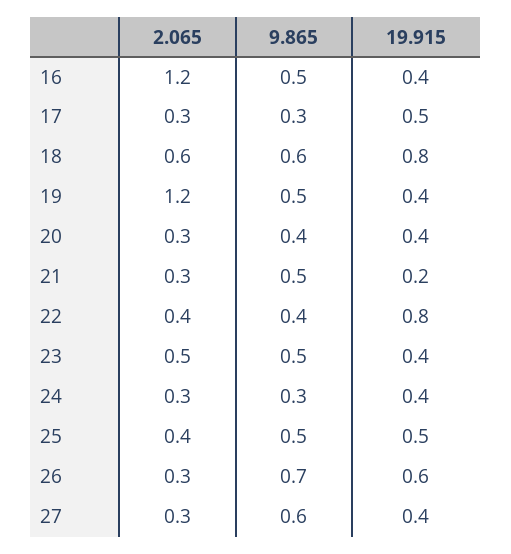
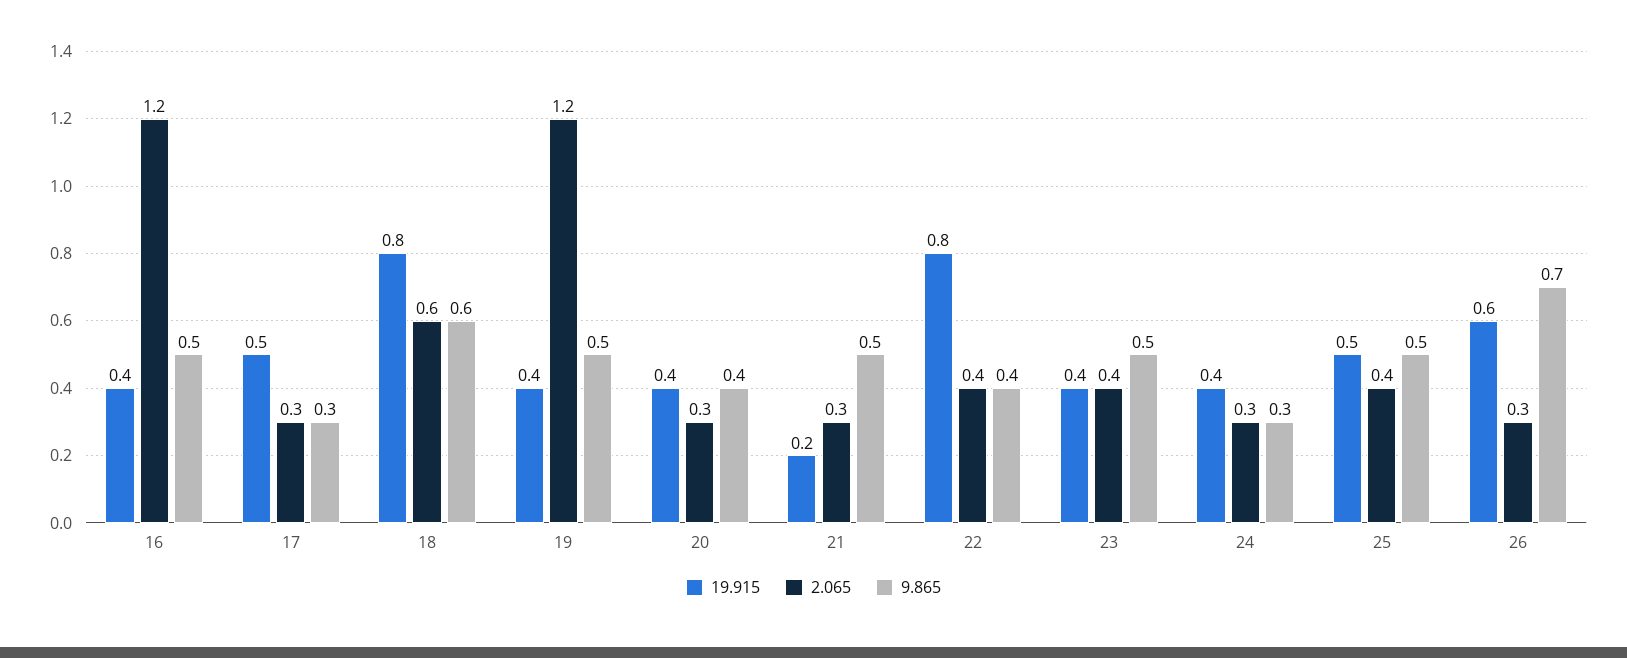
  {
    "2.065": {
      "16": 1.2,
      "17": 0.3,
      "18": 0.6,
      "19": 1.2,
      "20": 0.3,
      "21": 0.3,
      "22": 0.4,
-     "23": 0.5,
+     "23": 0.4,
      "24": 0.3,
      "25": 0.4,
-     "26": 0.3,
+     "26": 0.3
-     "27": 0.3
    },
    "9.865": {
      "16": 0.5,
      "17": 0.3,
      "18": 0.6,
      "19": 0.5,
      "20": 0.4,
      "21": 0.5,
      "22": 0.4,
      "23": 0.5,
      "24": 0.3,
      "25": 0.5,
-     "26": 0.7,
+     "26": 0.7
-     "27": 0.6
    },
    "19.915": {
      "16": 0.4,
      "17": 0.5,
      "18": 0.8,
      "19": 0.4,
      "20": 0.4,
      "21": 0.2,
      "22": 0.8,
      "23": 0.4,
      "24": 0.4,
      "25": 0.5,
-     "26": 0.6,
+     "26": 0.6
-     "27": 0.4
    }
  }

